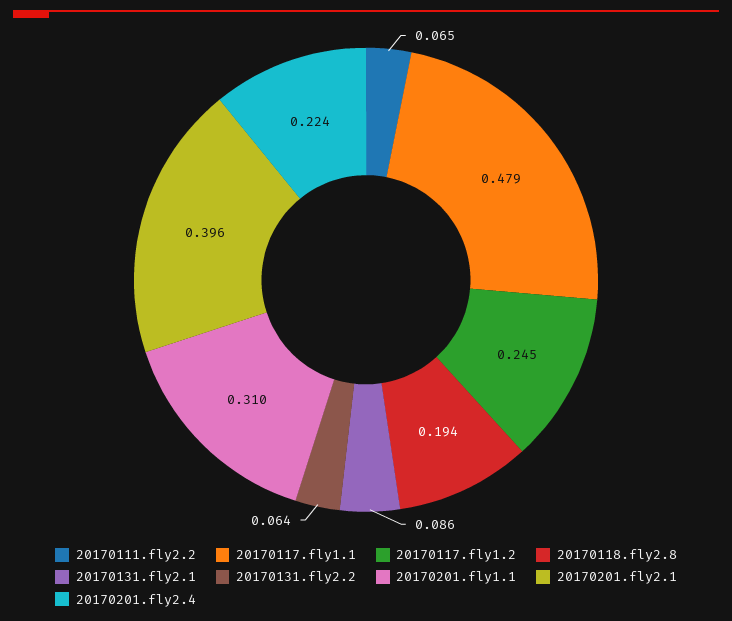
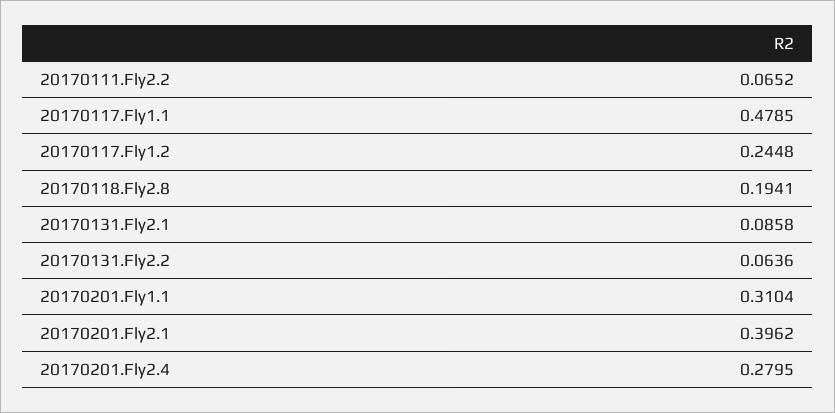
  {
    "20170111.fly2.2": 0.0652,
    "20170117.fly1.1": 0.4785,
    "20170117.fly1.2": 0.2448,
    "20170118.fly2.8": 0.1941,
    "20170131.fly2.1": 0.0858,
    "20170131.fly2.2": 0.0636,
    "20170201.fly1.1": 0.3104,
    "20170201.fly2.1": 0.3962,
-   "20170201.fly2.4": 0.224
+   "20170201.fly2.4": 0.2795
  }

